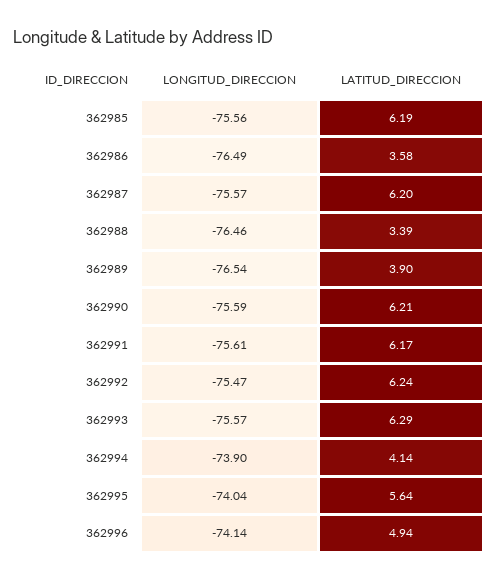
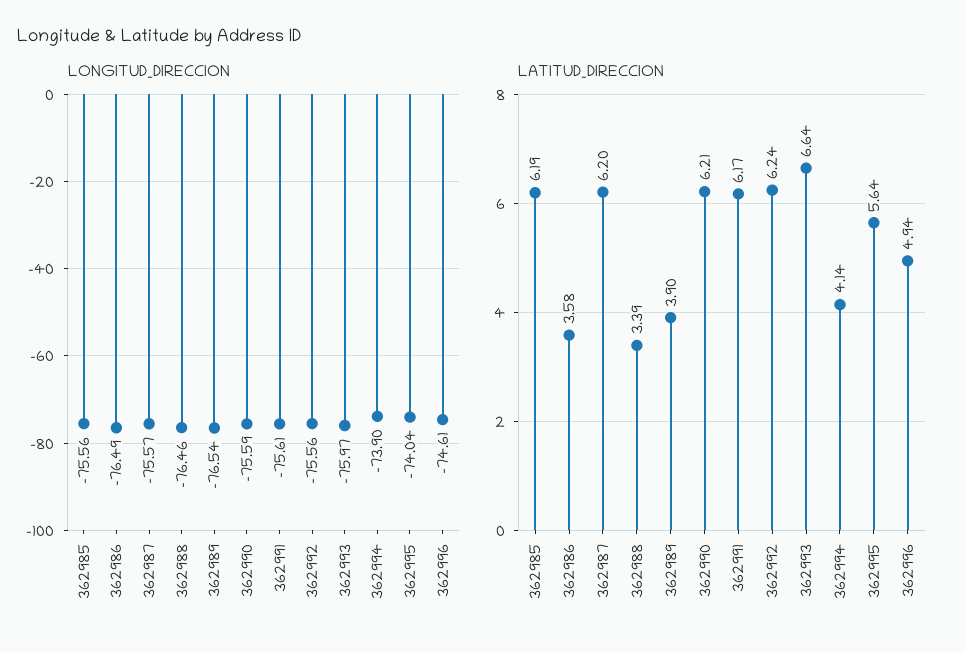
  {
    "LONGITUD_DIRECCION": {
      "362985": -75.56,
      "362986": -76.49,
      "362987": -75.57,
      "362988": -76.46,
      "362989": -76.54,
      "362990": -75.59,
      "362991": -75.61,
-     "362992": -75.47,
+     "362992": -75.56,
-     "362993": -75.57,
+     "362993": -75.97,
      "362994": -73.9,
      "362995": -74.04,
-     "362996": -74.14
+     "362996": -74.61
    },
    "LATITUD_DIRECCION": {
      "362985": 6.19,
      "362986": 3.58,
      "362987": 6.2,
      "362988": 3.39,
      "362989": 3.9,
      "362990": 6.21,
      "362991": 6.17,
      "362992": 6.24,
-     "362993": 6.29,
+     "362993": 6.64,
      "362994": 4.14,
      "362995": 5.64,
      "362996": 4.94
    }
  }

